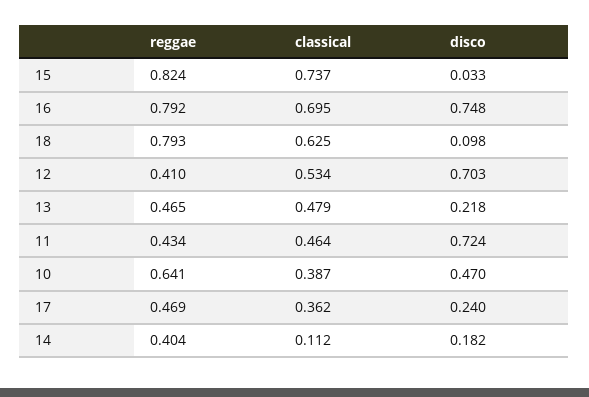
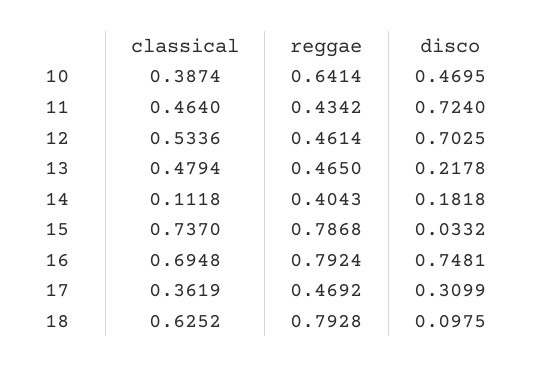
  {
    "reggae": {
-     "15": 0.824,
+     "15": 0.7868,
      "16": 0.7924,
      "18": 0.7928,
-     "12": 0.41,
+     "12": 0.4614,
      "13": 0.465,
      "11": 0.4342,
      "10": 0.6414,
      "17": 0.4692,
      "14": 0.4043
    },
    "classical": {
      "15": 0.737,
      "16": 0.6948,
      "18": 0.6252,
      "12": 0.5336,
      "13": 0.4794,
      "11": 0.464,
      "10": 0.3874,
      "17": 0.3619,
      "14": 0.1118
    },
    "disco": {
      "15": 0.0332,
      "16": 0.7481,
      "18": 0.0975,
      "12": 0.7025,
      "13": 0.2178,
      "11": 0.724,
      "10": 0.4695,
-     "17": 0.24,
+     "17": 0.3099,
      "14": 0.1818
    }
  }

